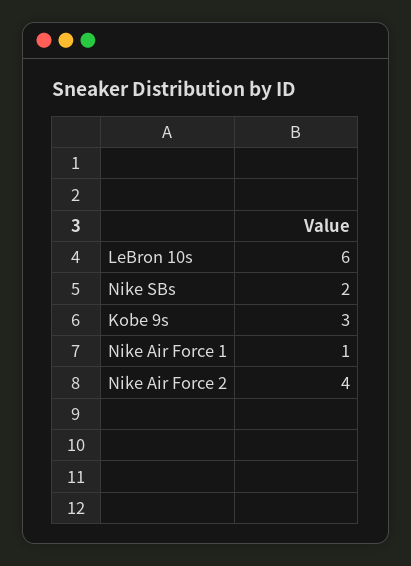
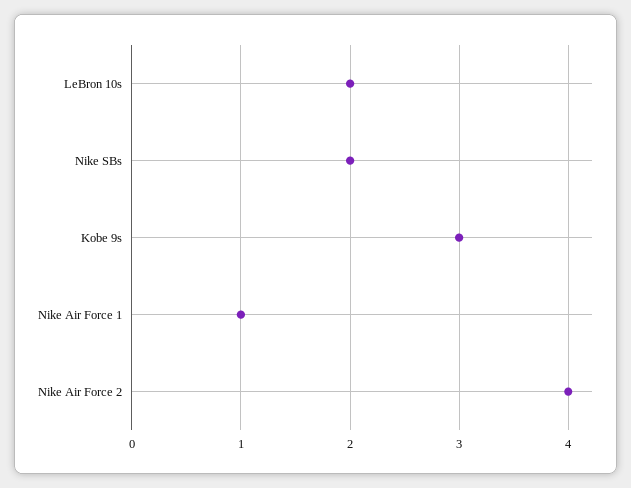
  {
-   "LeBron 10s": 6,
+   "LeBron 10s": 2,
    "Nike SBs": 2,
    "Kobe 9s": 3,
    "Nike Air Force 1": 1,
    "Nike Air Force 2": 4
  }

